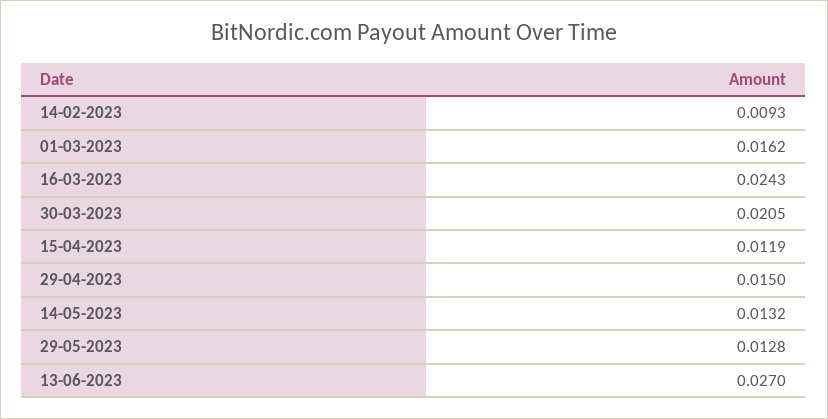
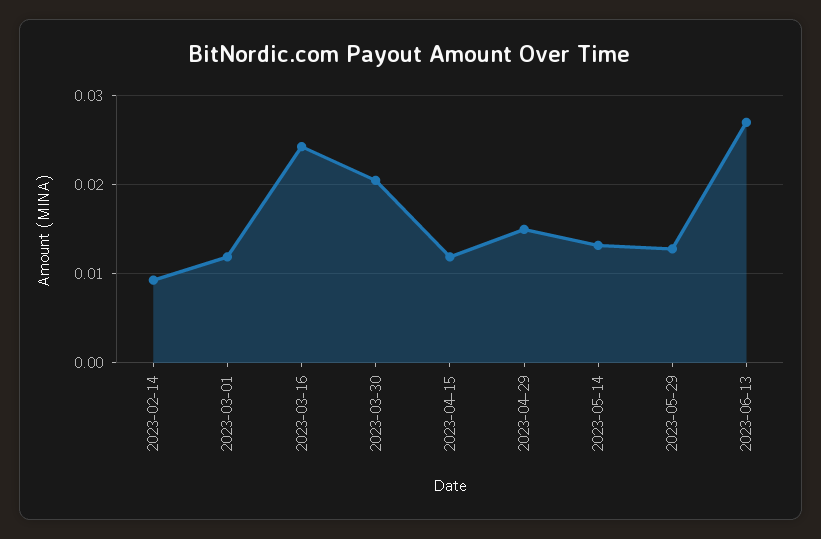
  {
    "14-02-2023": 0.0093,
-   "01-03-2023": 0.0162,
+   "01-03-2023": 0.012,
    "16-03-2023": 0.0243,
    "30-03-2023": 0.0205,
    "15-04-2023": 0.0119,
    "29-04-2023": 0.015,
    "14-05-2023": 0.0132,
    "29-05-2023": 0.0128,
    "13-06-2023": 0.027
  }

